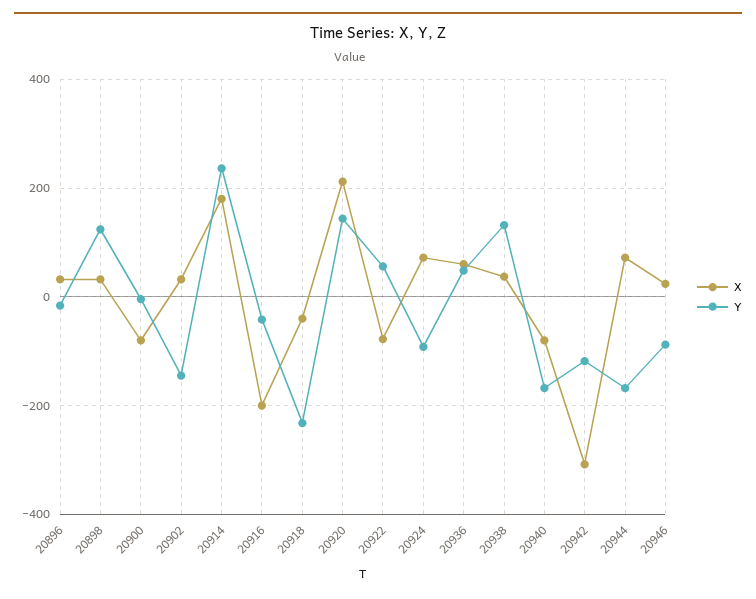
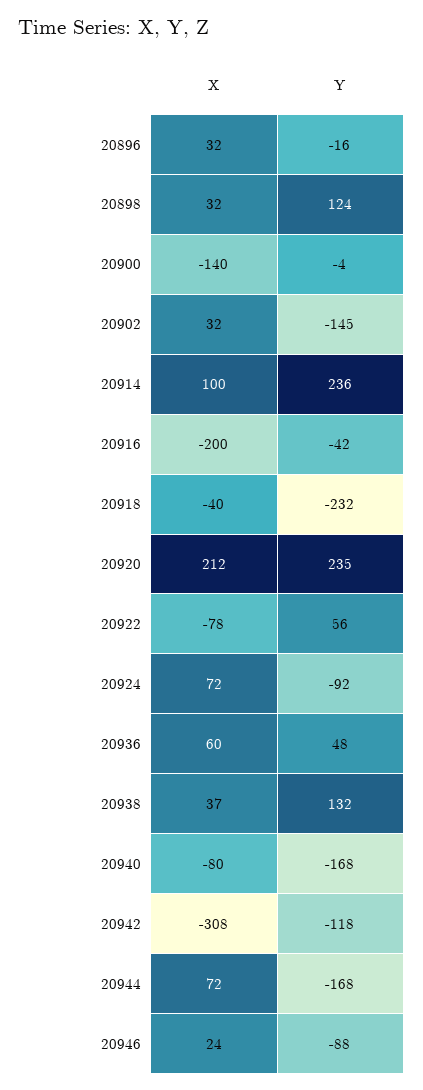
  {
    "X": {
      "20896": 32,
      "20898": 32,
-     "20900": -80,
+     "20900": -140,
      "20902": 32,
-     "20914": 180,
+     "20914": 100,
      "20916": -200,
      "20918": -40,
      "20920": 212,
      "20922": -78,
      "20924": 72,
      "20936": 60,
      "20938": 37,
      "20940": -80,
      "20942": -308,
      "20944": 72,
      "20946": 24
    },
    "Y": {
      "20896": -16,
      "20898": 124,
      "20900": -4,
      "20902": -145,
      "20914": 236,
      "20916": -42,
      "20918": -232,
-     "20920": 140,
+     "20920": 235,
      "20922": 56,
      "20924": -92,
      "20936": 48,
      "20938": 132,
      "20940": -168,
      "20942": -118,
      "20944": -168,
      "20946": -88
    }
  }

